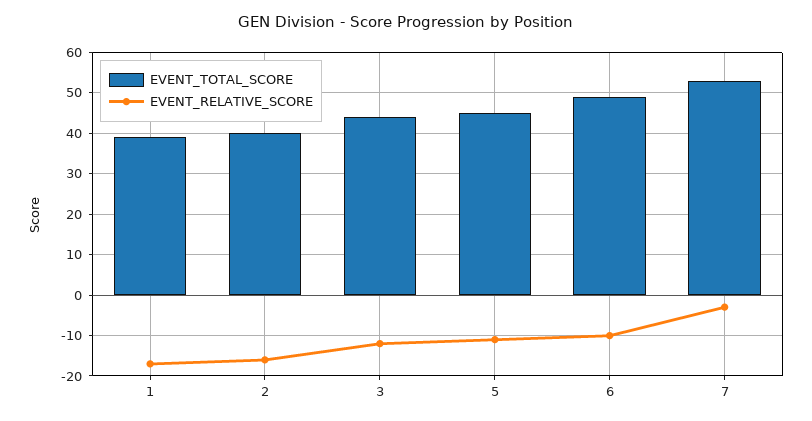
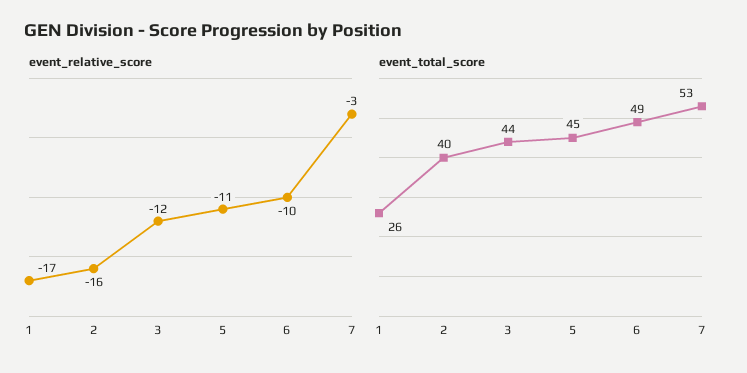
  {
    "EVENT_TOTAL_SCORE": {
-     "1": 40,
+     "1": 26,
      "2": 40,
      "3": 44,
      "5": 45,
      "6": 49,
      "7": 53
    },
    "EVENT_RELATIVE_SCORE": {
      "1": -17,
      "2": -16,
      "3": -12,
      "5": -11,
      "6": -10,
      "7": -3
    }
  }

